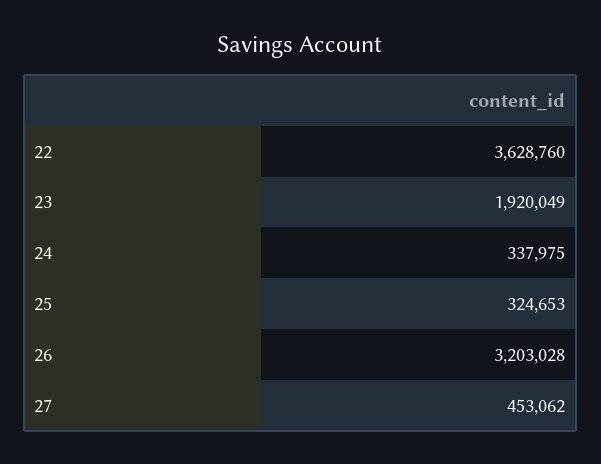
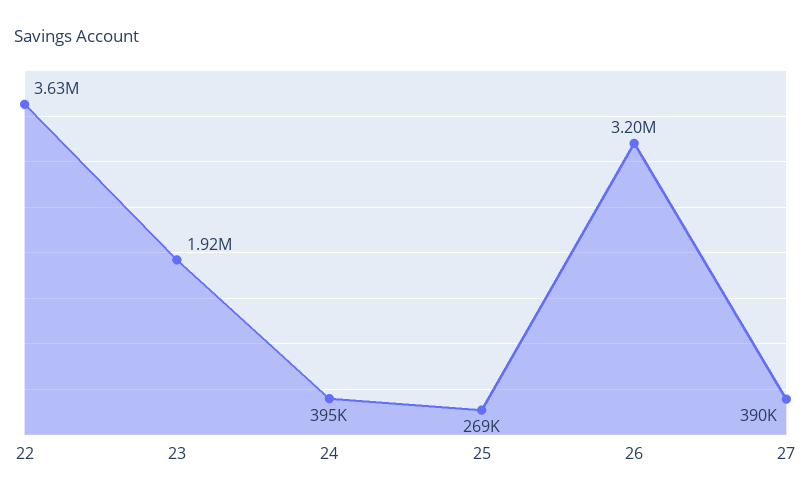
  {
    "22": 3628760,
    "23": 1920049,
-   "24": 337975,
+   "24": 395000,
-   "25": 324653,
+   "25": 269000,
    "26": 3203028,
-   "27": 453062
+   "27": 390000
  }

